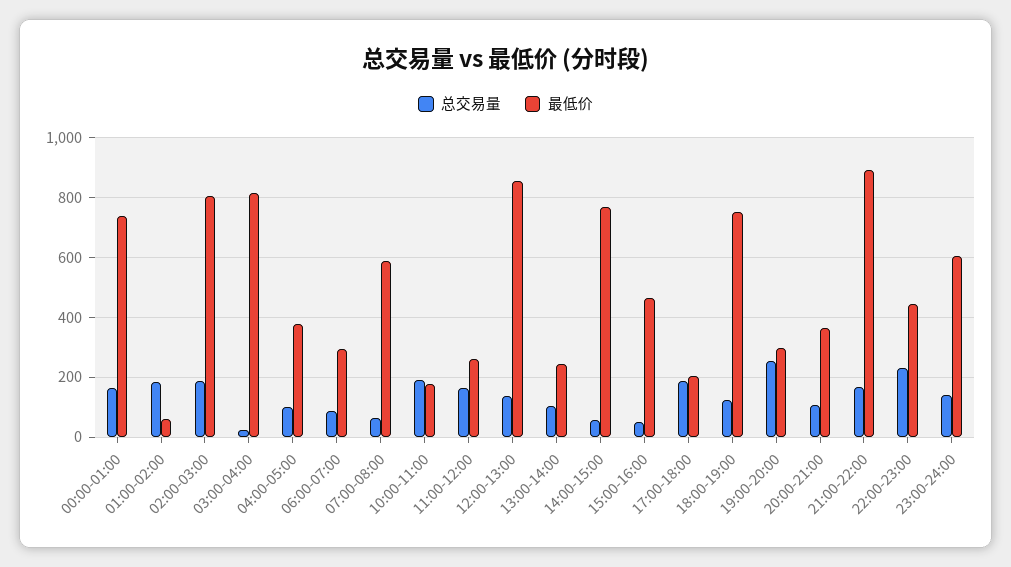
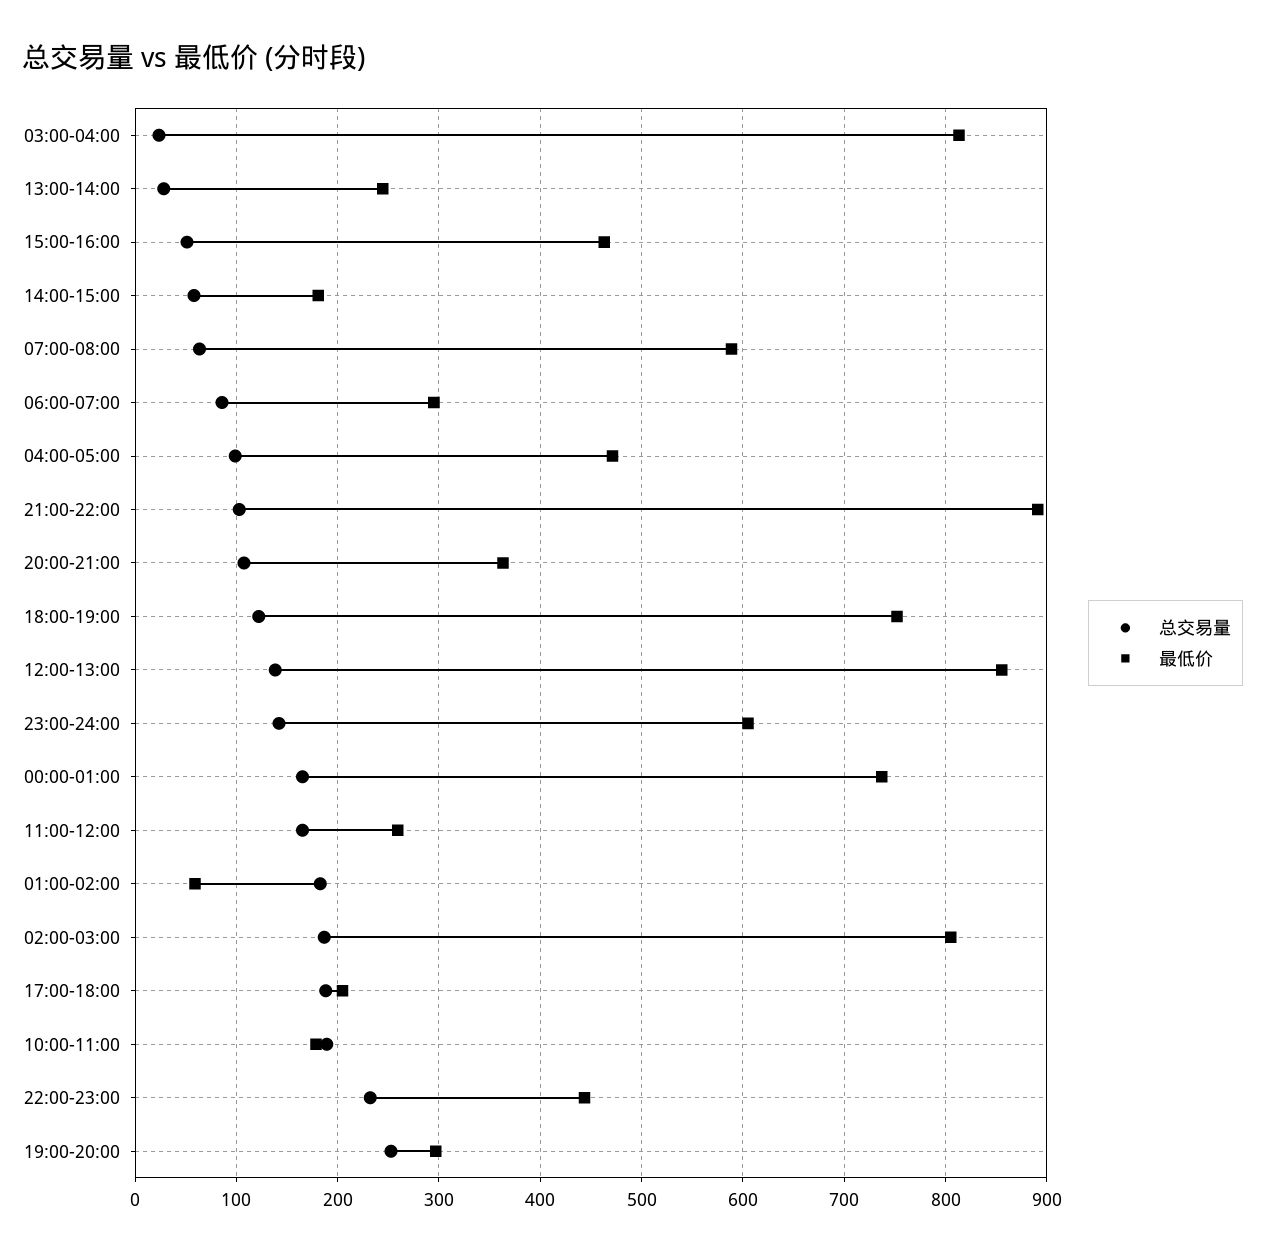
  {
    "总交易量": {
      "00:00-01:00": 170,
      "01:00-02:00": 180,
      "02:00-03:00": 190,
      "03:00-04:00": 20,
      "04:00-05:00": 100,
      "06:00-07:00": 90,
      "07:00-08:00": 60,
      "10:00-11:00": 190,
      "11:00-12:00": 170,
      "12:00-13:00": 140,
-     "13:00-14:00": 100,
+     "13:00-14:00": 30,
      "14:00-15:00": 60,
      "15:00-16:00": 50,
      "17:00-18:00": 190,
      "18:00-19:00": 120,
      "19:00-20:00": 250,
      "20:00-21:00": 110,
-     "21:00-22:00": 175,
+     "21:00-22:00": 100,
      "22:00-23:00": 230,
      "23:00-24:00": 140
    },
    "最低价": {
      "00:00-01:00": 740,
      "01:00-02:00": 60,
      "02:00-03:00": 810,
      "03:00-04:00": 810,
-     "04:00-05:00": 375,
+     "04:00-05:00": 470,
      "06:00-07:00": 290,
      "07:00-08:00": 590,
      "10:00-11:00": 180,
      "11:00-12:00": 260,
      "12:00-13:00": 860,
      "13:00-14:00": 240,
-     "14:00-15:00": 775,
+     "14:00-15:00": 180,
      "15:00-16:00": 460,
      "17:00-18:00": 200,
      "18:00-19:00": 750,
      "19:00-20:00": 300,
      "20:00-21:00": 360,
      "21:00-22:00": 890,
      "22:00-23:00": 440,
      "23:00-24:00": 610
    }
  }

